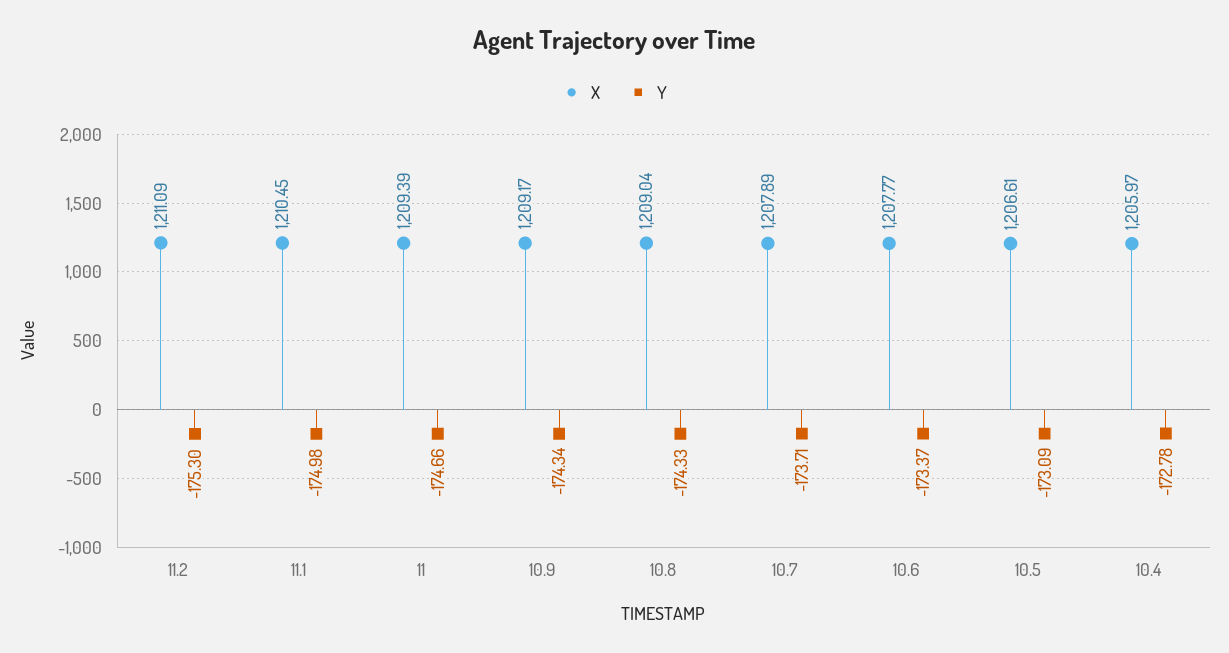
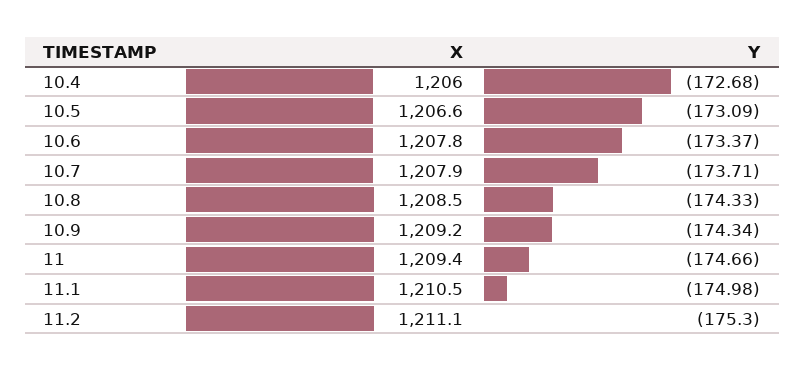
  {
    "X": {
      "11.2": 1211.09,
      "11.1": 1210.45,
      "11": 1209.39,
      "10.9": 1209.17,
-     "10.8": 1209.04,
+     "10.8": 1208.5,
      "10.7": 1207.89,
      "10.6": 1207.77,
      "10.5": 1206.61,
      "10.4": 1205.97
    },
    "Y": {
      "11.2": -175.3,
      "11.1": -174.98,
      "11": -174.66,
      "10.9": -174.34,
      "10.8": -174.33,
      "10.7": -173.71,
      "10.6": -173.37,
      "10.5": -173.09,
-     "10.4": -172.78
+     "10.4": -172.68
    }
  }

